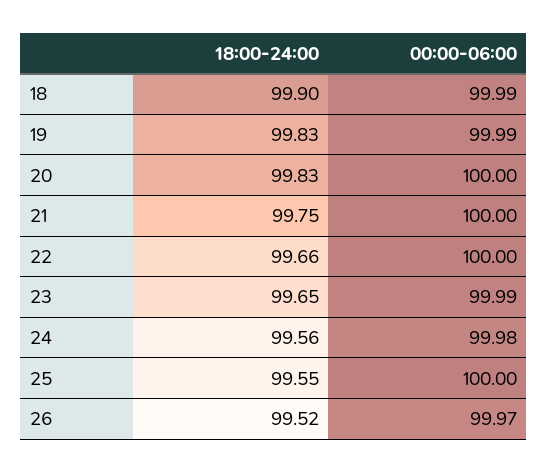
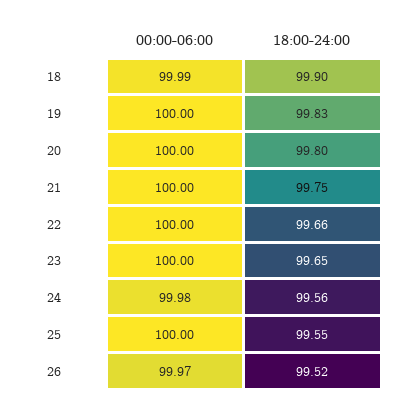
  {
    "18:00-24:00": {
      "18": 99.9,
      "19": 99.83,
-     "20": 99.83,
+     "20": 99.8,
      "21": 99.75,
      "22": 99.66,
      "23": 99.65,
      "24": 99.56,
      "25": 99.55,
      "26": 99.52
    },
    "00:00-06:00": {
      "18": 99.99,
-     "19": 99.99,
+     "19": 100,
      "20": 100,
      "21": 100,
      "22": 100,
-     "23": 99.99,
+     "23": 100,
      "24": 99.98,
      "25": 100,
      "26": 99.97
    }
  }

